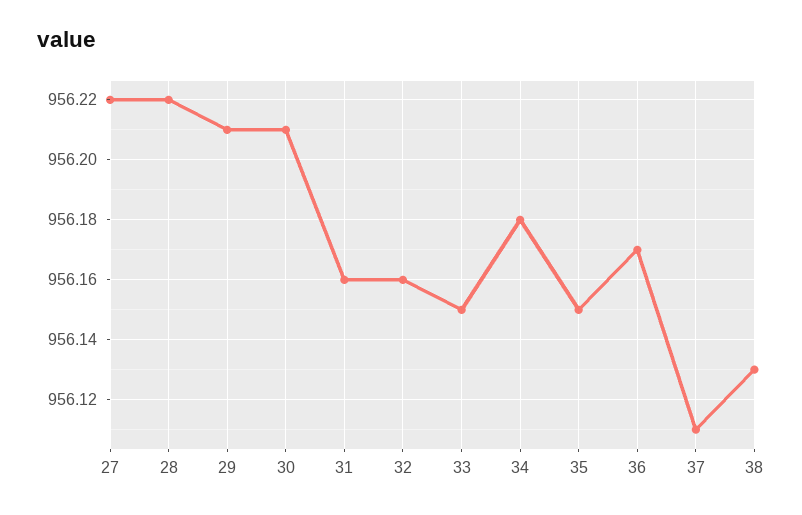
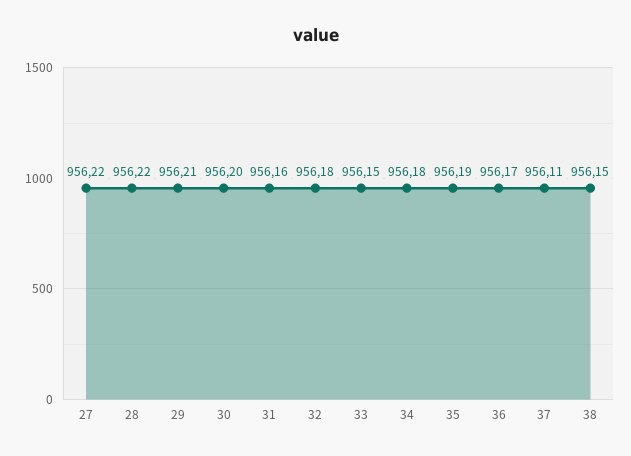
  {
    "27": 956.22,
    "28": 956.22,
    "29": 956.21,
-   "30": 956.21,
+   "30": 956.2,
    "31": 956.16,
-   "32": 956.16,
+   "32": 956.18,
    "33": 956.15,
    "34": 956.18,
-   "35": 956.15,
+   "35": 956.19,
    "36": 956.17,
    "37": 956.11,
-   "38": 956.13
+   "38": 956.15
  }

